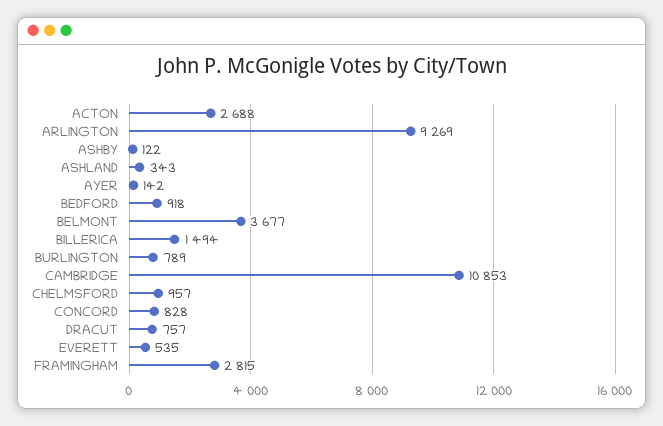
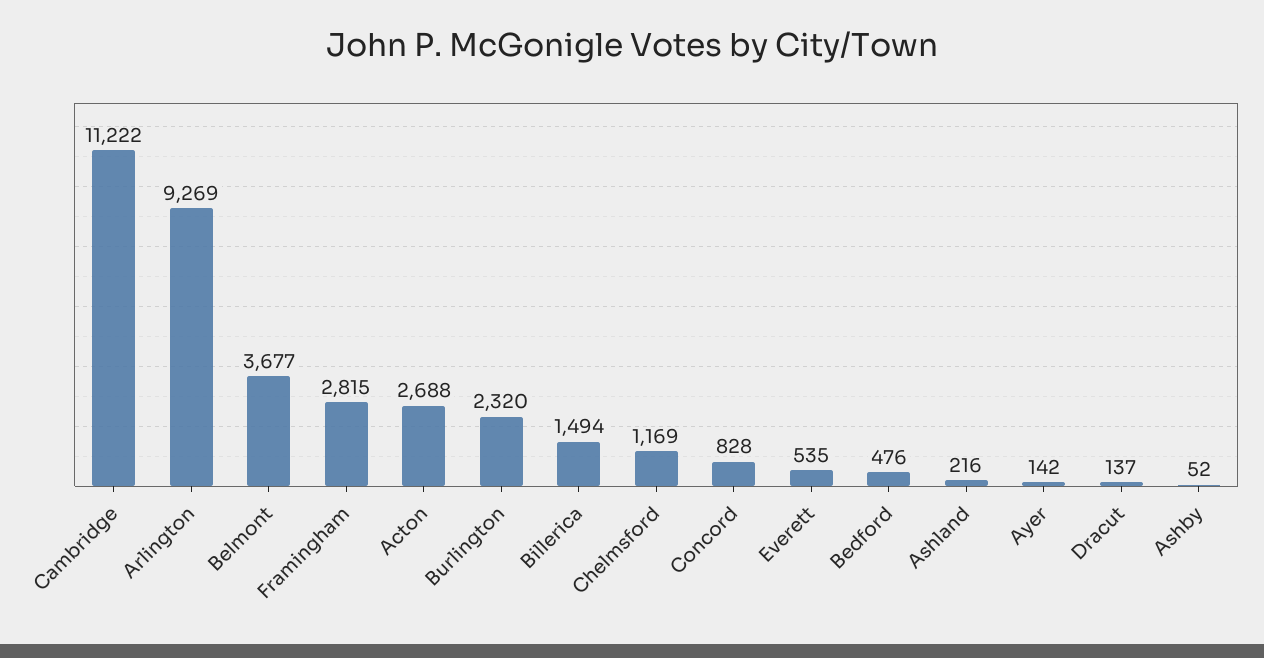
  {
    "ACTON": 2688,
    "ARLINGTON": 9269,
-   "ASHBY": 122,
+   "ASHBY": 52,
-   "ASHLAND": 343,
+   "ASHLAND": 216,
    "AYER": 142,
-   "BEDFORD": 918,
+   "BEDFORD": 476,
    "BELMONT": 3677,
    "BILLERICA": 1494,
-   "BURLINGTON": 789,
+   "BURLINGTON": 2320,
-   "CAMBRIDGE": 10853,
+   "CAMBRIDGE": 11222,
-   "CHELMSFORD": 957,
+   "CHELMSFORD": 1169,
    "CONCORD": 828,
-   "DRACUT": 757,
+   "DRACUT": 137,
    "EVERETT": 535,
    "FRAMINGHAM": 2815
  }

